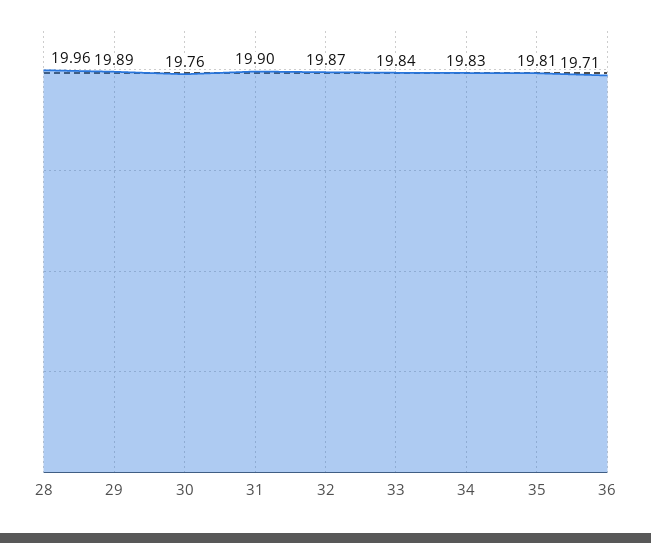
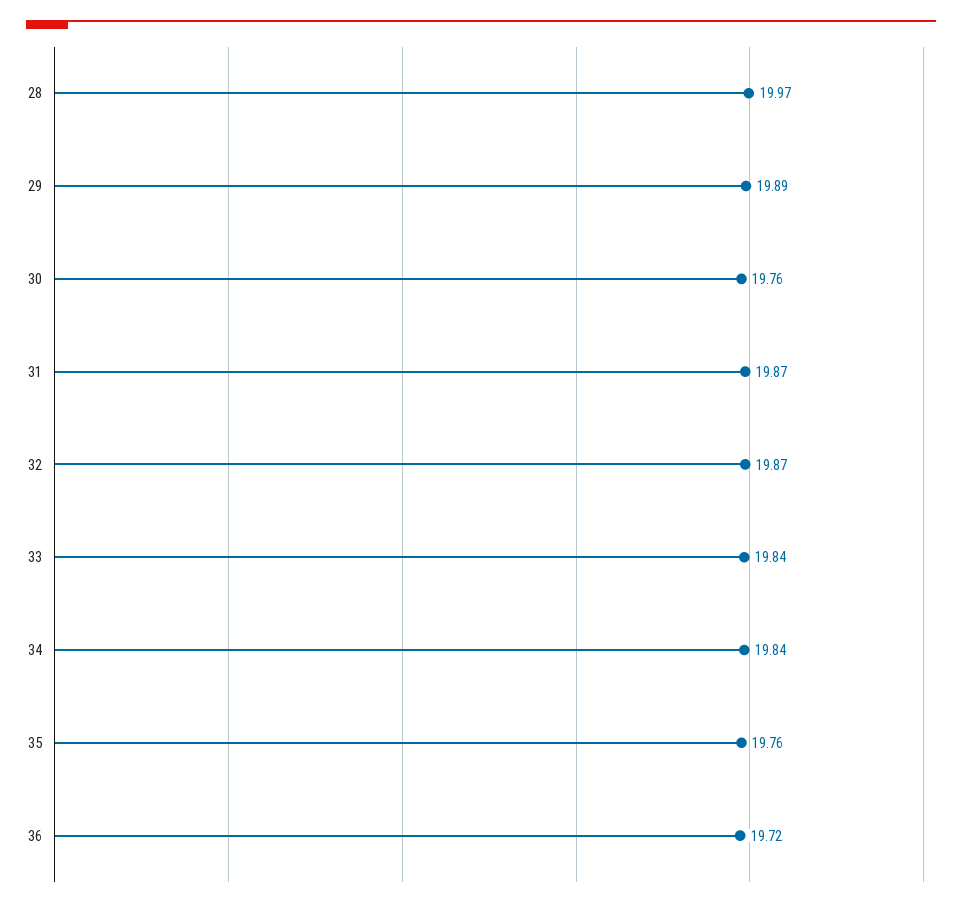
  {
-   "28": 19.96,
+   "28": 19.97,
    "29": 19.89,
    "30": 19.76,
-   "31": 19.9,
+   "31": 19.87,
    "32": 19.87,
    "33": 19.84,
-   "34": 19.83,
+   "34": 19.84,
-   "35": 19.81,
+   "35": 19.76,
-   "36": 19.71
+   "36": 19.72
  }

